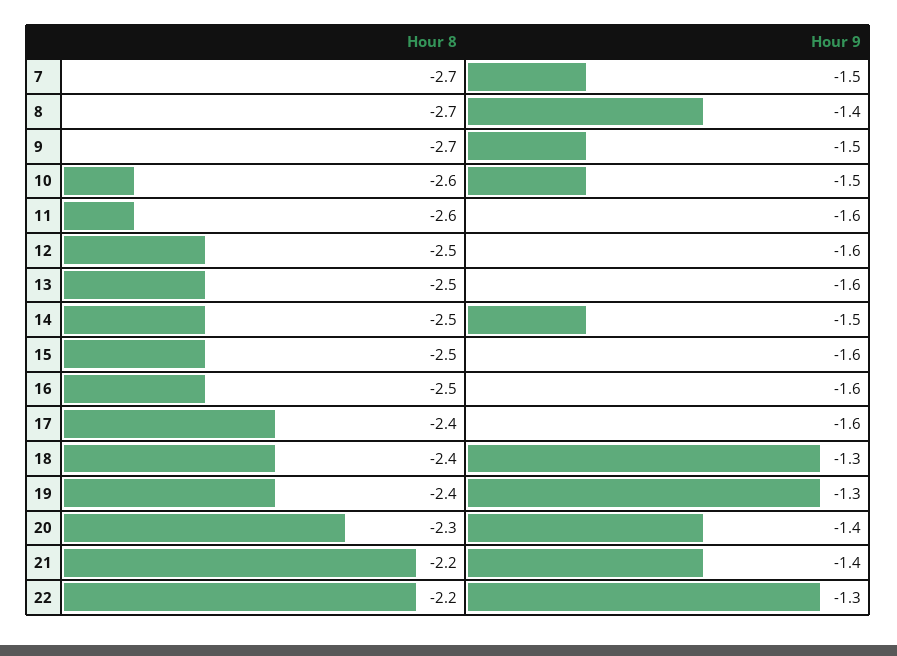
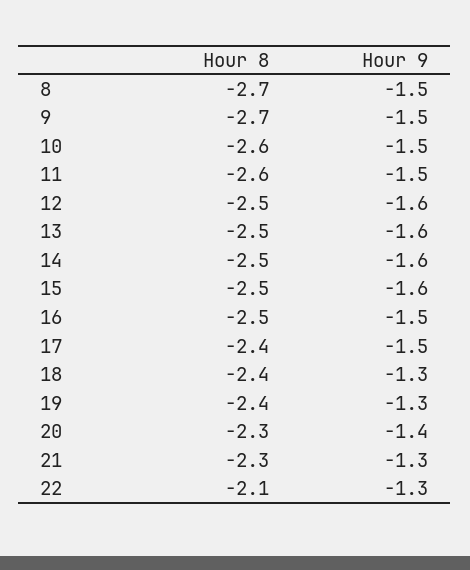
  {
    "Hour 8": {
-     "7": -2.7,
      "8": -2.7,
      "9": -2.7,
      "10": -2.6,
      "11": -2.6,
      "12": -2.5,
      "13": -2.5,
      "14": -2.5,
      "15": -2.5,
      "16": -2.5,
      "17": -2.4,
      "18": -2.4,
      "19": -2.4,
      "20": -2.3,
-     "21": -2.2,
+     "21": -2.3,
-     "22": -2.2
+     "22": -2.1
    },
    "Hour 9": {
-     "7": -1.5,
-     "8": -1.4,
+     "8": -1.5,
      "9": -1.5,
      "10": -1.5,
-     "11": -1.6,
+     "11": -1.5,
      "12": -1.6,
      "13": -1.6,
-     "14": -1.5,
+     "14": -1.6,
      "15": -1.6,
-     "16": -1.6,
+     "16": -1.5,
-     "17": -1.6,
+     "17": -1.5,
      "18": -1.3,
      "19": -1.3,
      "20": -1.4,
-     "21": -1.4,
+     "21": -1.3,
      "22": -1.3
    }
  }

